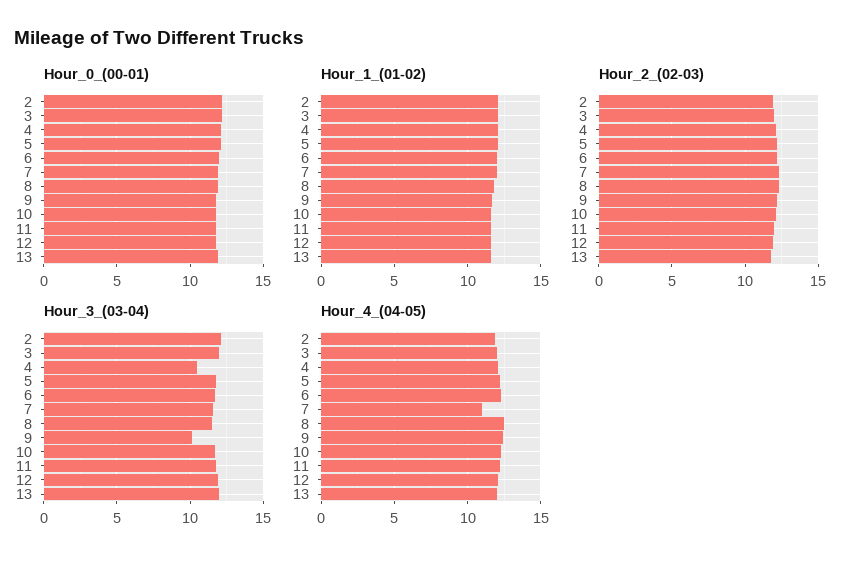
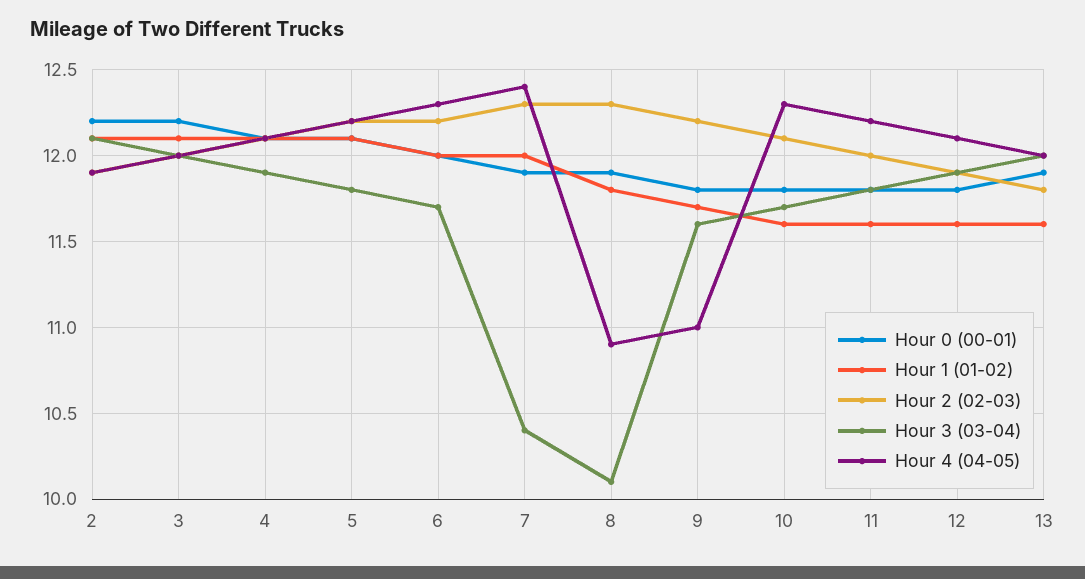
  {
    "Hour_0_(00-01)": {
      "2": 12.2,
      "3": 12.2,
      "4": 12.1,
      "5": 12.1,
      "6": 12,
      "7": 11.9,
      "8": 11.9,
      "9": 11.8,
      "10": 11.8,
      "11": 11.8,
      "12": 11.8,
      "13": 11.9
    },
    "Hour_1_(01-02)": {
      "2": 12.1,
      "3": 12.1,
      "4": 12.1,
      "5": 12.1,
      "6": 12,
      "7": 12,
      "8": 11.8,
      "9": 11.7,
      "10": 11.6,
      "11": 11.6,
      "12": 11.6,
      "13": 11.6
    },
    "Hour_2_(02-03)": {
      "2": 11.9,
      "3": 12,
      "4": 12.1,
      "5": 12.2,
      "6": 12.2,
      "7": 12.3,
      "8": 12.3,
      "9": 12.2,
      "10": 12.1,
      "11": 12,
      "12": 11.9,
      "13": 11.8
    },
    "Hour_3_(03-04)": {
      "2": 12.1,
      "3": 12,
-     "4": 10.5,
+     "4": 11.9,
      "5": 11.8,
      "6": 11.7,
-     "7": 11.5,
+     "7": 10.4,
-     "8": 11.5,
+     "8": 10.1,
-     "9": 10,
+     "9": 11.6,
      "10": 11.7,
      "11": 11.8,
      "12": 11.9,
      "13": 12
    },
    "Hour_4_(04-05)": {
      "2": 11.9,
      "3": 12,
      "4": 12.1,
      "5": 12.2,
      "6": 12.3,
-     "7": 11,
+     "7": 12.4,
-     "8": 12.5,
+     "8": 10.9,
-     "9": 12.5,
+     "9": 11,
      "10": 12.3,
      "11": 12.2,
      "12": 12.1,
      "13": 12
    }
  }

